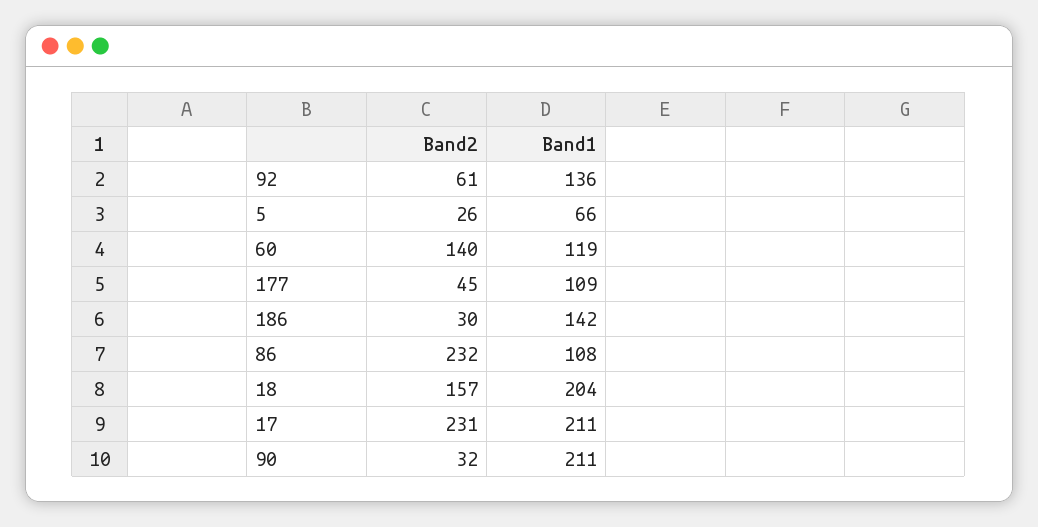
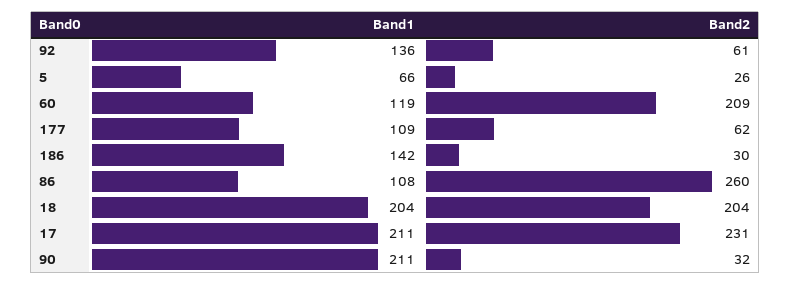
  {
    "Band2": {
      "92": 61,
      "5": 26,
-     "60": 140,
+     "60": 209,
-     "177": 45,
+     "177": 62,
      "186": 30,
-     "86": 232,
+     "86": 260,
-     "18": 157,
+     "18": 204,
      "17": 231,
      "90": 32
    },
    "Band1": {
      "92": 136,
      "5": 66,
      "60": 119,
      "177": 109,
      "186": 142,
      "86": 108,
      "18": 204,
      "17": 211,
      "90": 211
    }
  }

